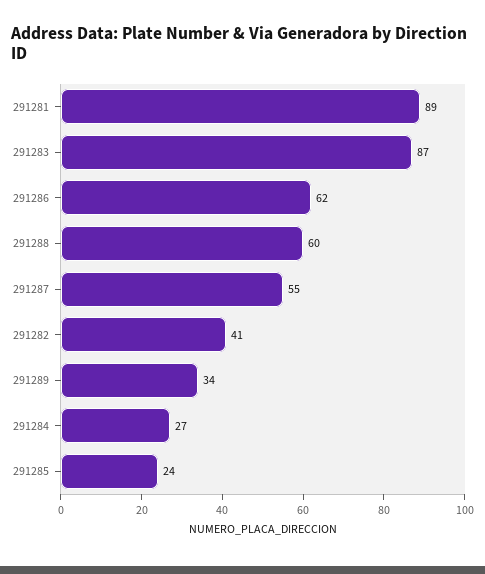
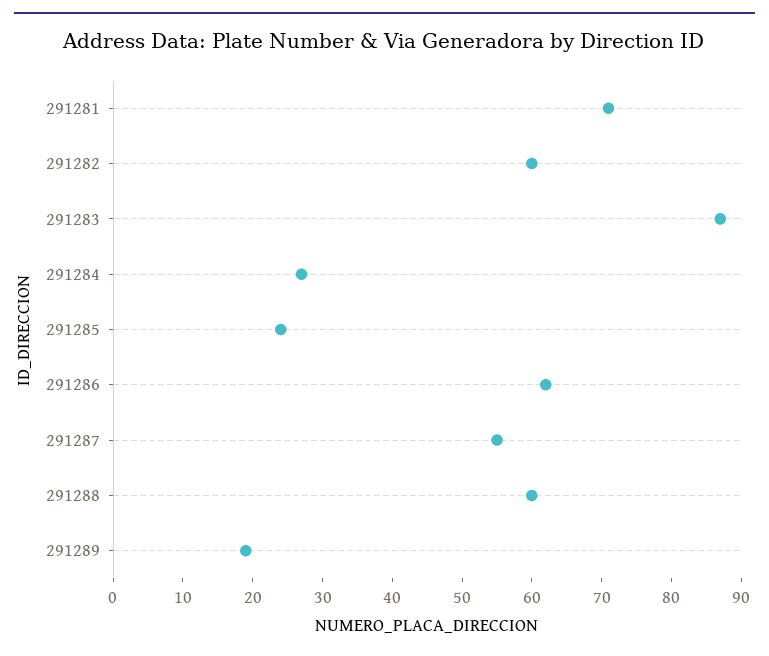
  {
-   "291281": 89,
+   "291281": 70,
    "291283": 87,
    "291286": 62,
    "291288": 60,
    "291287": 55,
-   "291282": 41,
+   "291282": 60,
-   "291289": 34,
+   "291289": 20,
    "291284": 27,
    "291285": 24
  }

